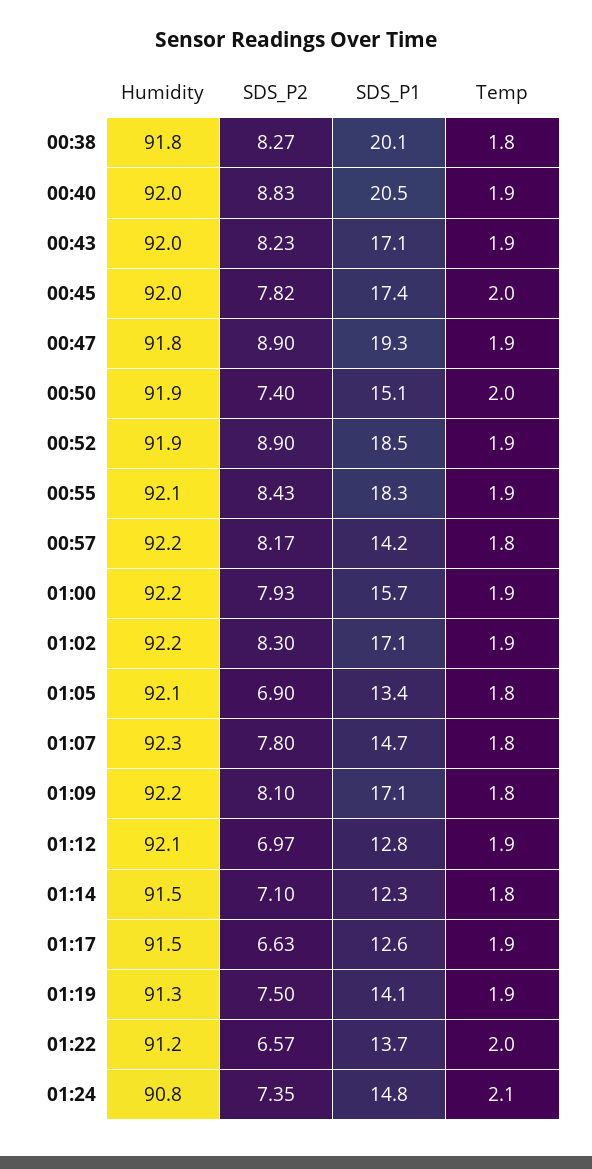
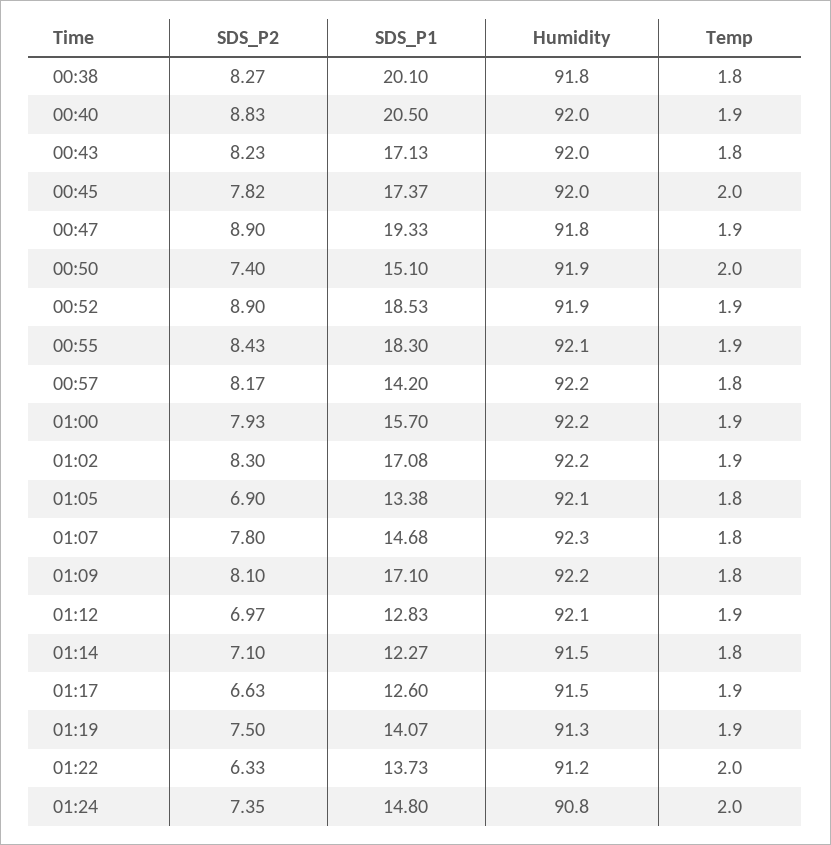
  {
    "Humidity": {
      "00:38": 91.8,
      "00:40": 92,
      "00:43": 92,
      "00:45": 92,
      "00:47": 91.8,
      "00:50": 91.9,
      "00:52": 91.9,
      "00:55": 92.1,
      "00:57": 92.2,
      "01:00": 92.2,
      "01:02": 92.2,
      "01:05": 92.1,
      "01:07": 92.3,
      "01:09": 92.2,
      "01:12": 92.1,
      "01:14": 91.5,
      "01:17": 91.5,
      "01:19": 91.3,
      "01:22": 91.2,
      "01:24": 90.8
    },
    "SDS_P2": {
      "00:38": 8.27,
      "00:40": 8.83,
      "00:43": 8.23,
      "00:45": 7.82,
      "00:47": 8.9,
      "00:50": 7.4,
      "00:52": 8.9,
      "00:55": 8.43,
      "00:57": 8.17,
      "01:00": 7.93,
      "01:02": 8.3,
      "01:05": 6.9,
      "01:07": 7.8,
      "01:09": 8.1,
      "01:12": 6.97,
      "01:14": 7.1,
      "01:17": 6.63,
      "01:19": 7.5,
-     "01:22": 6.57,
+     "01:22": 6.33,
      "01:24": 7.35
    },
    "SDS_P1": {
      "00:38": 20.1,
      "00:40": 20.5,
      "00:43": 17.13,
      "00:45": 17.37,
      "00:47": 19.33,
      "00:50": 15.1,
      "00:52": 18.53,
      "00:55": 18.3,
      "00:57": 14.2,
      "01:00": 15.7,
      "01:02": 17.08,
      "01:05": 13.38,
      "01:07": 14.68,
      "01:09": 17.1,
      "01:12": 12.83,
      "01:14": 12.27,
      "01:17": 12.6,
      "01:19": 14.07,
      "01:22": 13.73,
      "01:24": 14.8
    },
    "Temp": {
      "00:38": 1.8,
      "00:40": 1.9,
-     "00:43": 1.9,
+     "00:43": 1.8,
      "00:45": 2,
      "00:47": 1.9,
      "00:50": 2,
      "00:52": 1.9,
      "00:55": 1.9,
      "00:57": 1.8,
      "01:00": 1.9,
      "01:02": 1.9,
      "01:05": 1.8,
      "01:07": 1.8,
      "01:09": 1.8,
      "01:12": 1.9,
      "01:14": 1.8,
      "01:17": 1.9,
      "01:19": 1.9,
      "01:22": 2,
-     "01:24": 2.1
+     "01:24": 2
    }
  }

